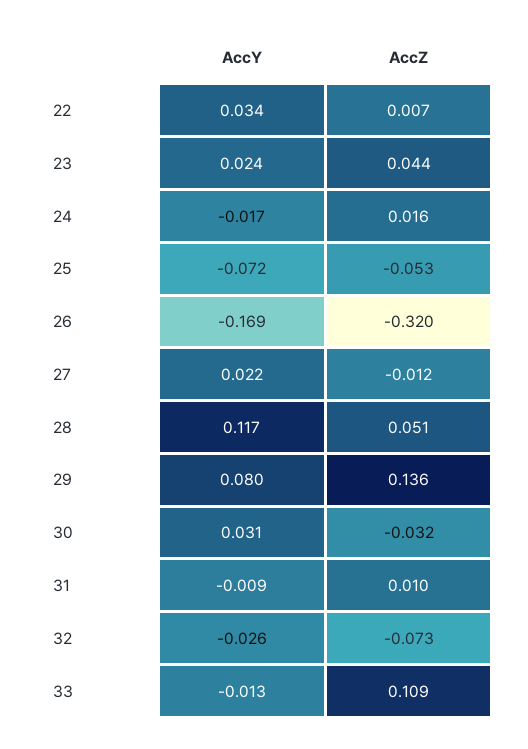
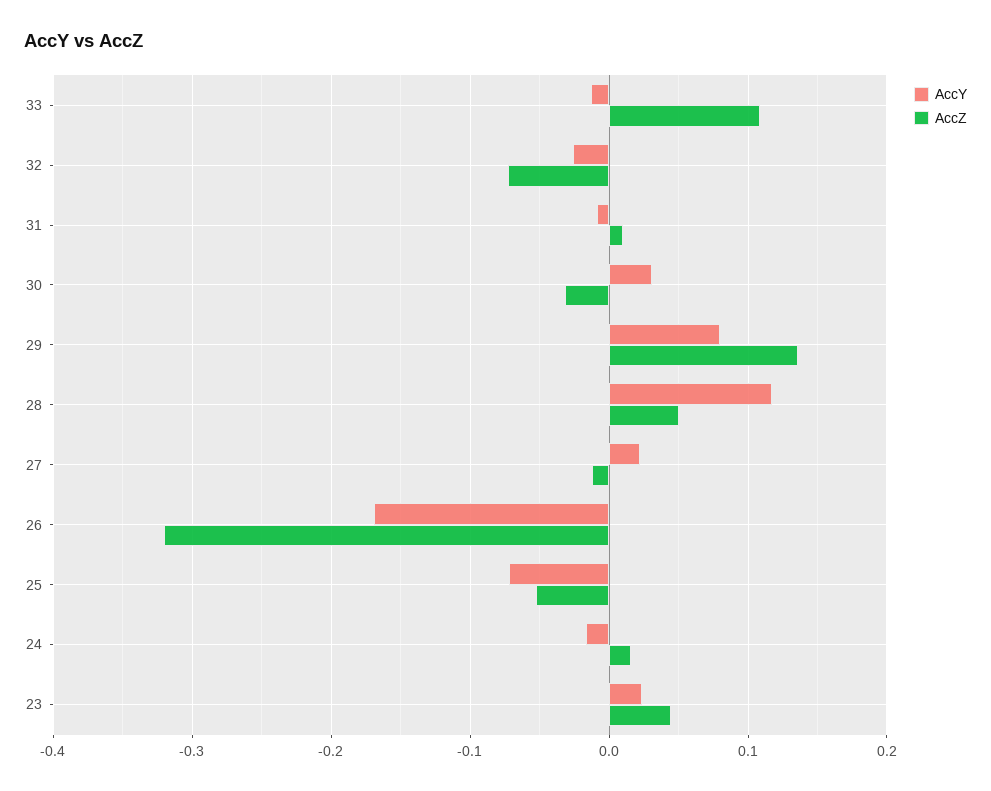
  {
    "AccY": {
-     "22": 0.034,
      "23": 0.024,
      "24": -0.017,
      "25": -0.072,
      "26": -0.169,
      "27": 0.022,
      "28": 0.117,
      "29": 0.08,
      "30": 0.031,
      "31": -0.009,
      "32": -0.026,
      "33": -0.013
    },
    "AccZ": {
-     "22": 0.007,
      "23": 0.044,
      "24": 0.016,
      "25": -0.053,
      "26": -0.32,
      "27": -0.012,
      "28": 0.051,
      "29": 0.136,
      "30": -0.032,
      "31": 0.01,
      "32": -0.073,
      "33": 0.109
    }
  }

